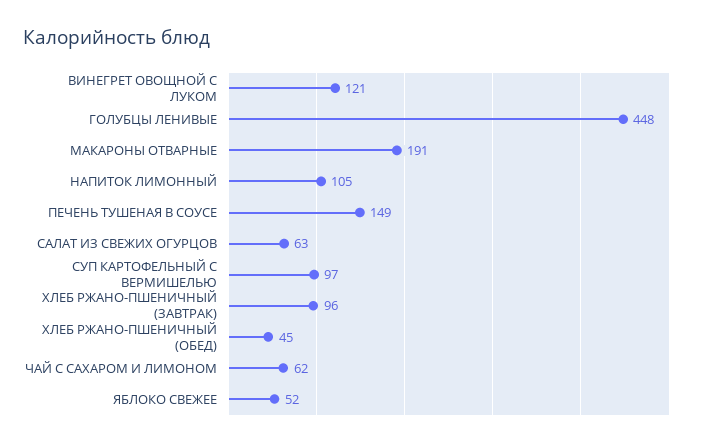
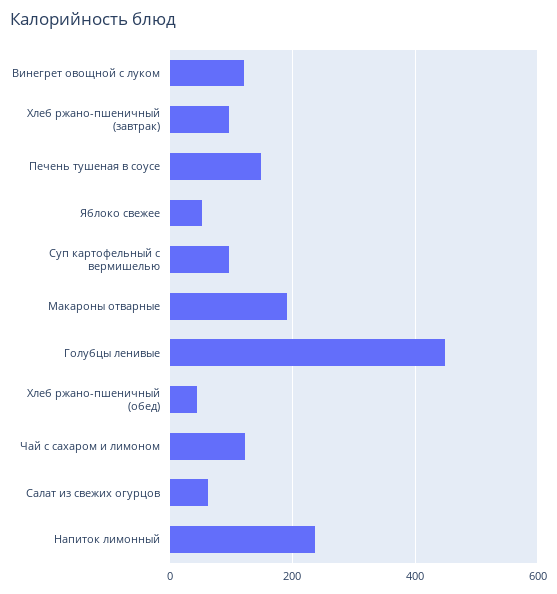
  {
    "ВИНЕГРЕТ ОВОЩНОЙ С ЛУКОМ": 121,
    "ГОЛУБЦЫ ЛЕНИВЫЕ": 448,
    "МАКАРОНЫ ОТВАРНЫЕ": 191,
-   "НАПИТОК ЛИМОННЫЙ": 105,
+   "НАПИТОК ЛИМОННЫЙ": 240,
    "ПЕЧЕНЬ ТУШЕНАЯ В СОУСЕ": 149,
    "САЛАТ ИЗ СВЕЖИХ ОГУРЦОВ": 63,
    "СУП КАРТОФЕЛЬНЫЙ С ВЕРМИШЕЛЬЮ": 97,
    "ХЛЕБ РЖАНО-ПШЕНИЧНЫЙ (ЗАВТРАК)": 96,
    "ХЛЕБ РЖАНО-ПШЕНИЧНЫЙ (ОБЕД)": 45,
-   "ЧАЙ С САХАРОМ И ЛИМОНОМ": 62,
+   "ЧАЙ С САХАРОМ И ЛИМОНОМ": 120,
    "ЯБЛОКО СВЕЖЕЕ": 52
  }

